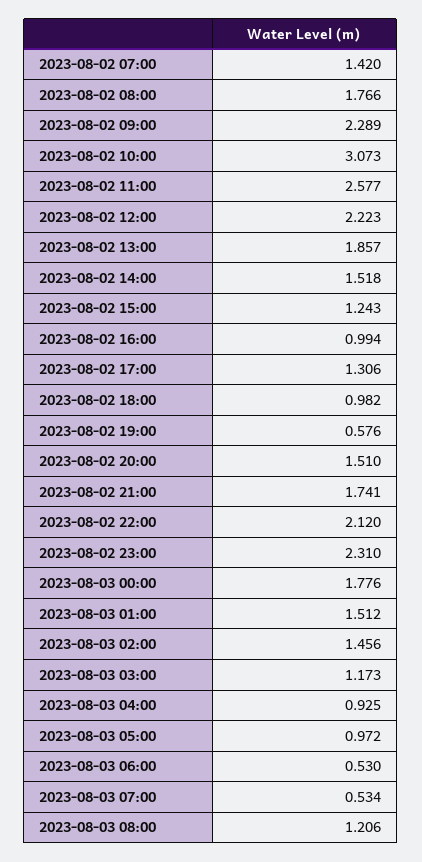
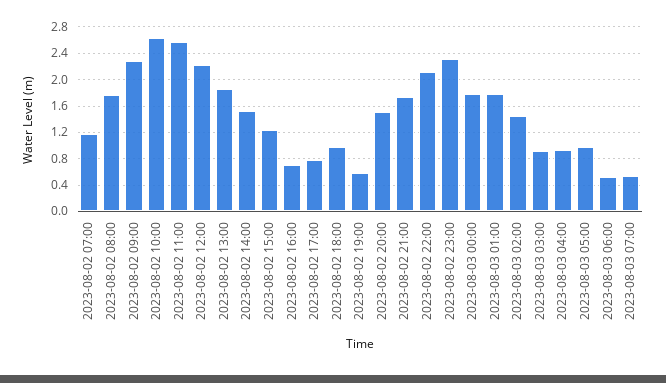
  {
-   "2023-08-02 07:00": 1.42,
+   "2023-08-02 07:00": 1.2,
    "2023-08-02 08:00": 1.766,
    "2023-08-02 09:00": 2.289,
-   "2023-08-02 10:00": 3.073,
+   "2023-08-02 10:00": 2.6,
    "2023-08-02 11:00": 2.577,
    "2023-08-02 12:00": 2.223,
    "2023-08-02 13:00": 1.857,
    "2023-08-02 14:00": 1.518,
    "2023-08-02 15:00": 1.243,
-   "2023-08-02 16:00": 0.994,
+   "2023-08-02 16:00": 0.7,
-   "2023-08-02 17:00": 1.306,
+   "2023-08-02 17:00": 0.8,
    "2023-08-02 18:00": 0.982,
    "2023-08-02 19:00": 0.576,
    "2023-08-02 20:00": 1.51,
    "2023-08-02 21:00": 1.741,
    "2023-08-02 22:00": 2.12,
    "2023-08-02 23:00": 2.31,
    "2023-08-03 00:00": 1.776,
-   "2023-08-03 01:00": 1.512,
+   "2023-08-03 01:00": 1.8,
    "2023-08-03 02:00": 1.456,
-   "2023-08-03 03:00": 1.173,
+   "2023-08-03 03:00": 0.9,
    "2023-08-03 04:00": 0.925,
    "2023-08-03 05:00": 0.972,
    "2023-08-03 06:00": 0.53,
-   "2023-08-03 07:00": 0.534,
+   "2023-08-03 07:00": 0.534
-   "2023-08-03 08:00": 1.206
  }

